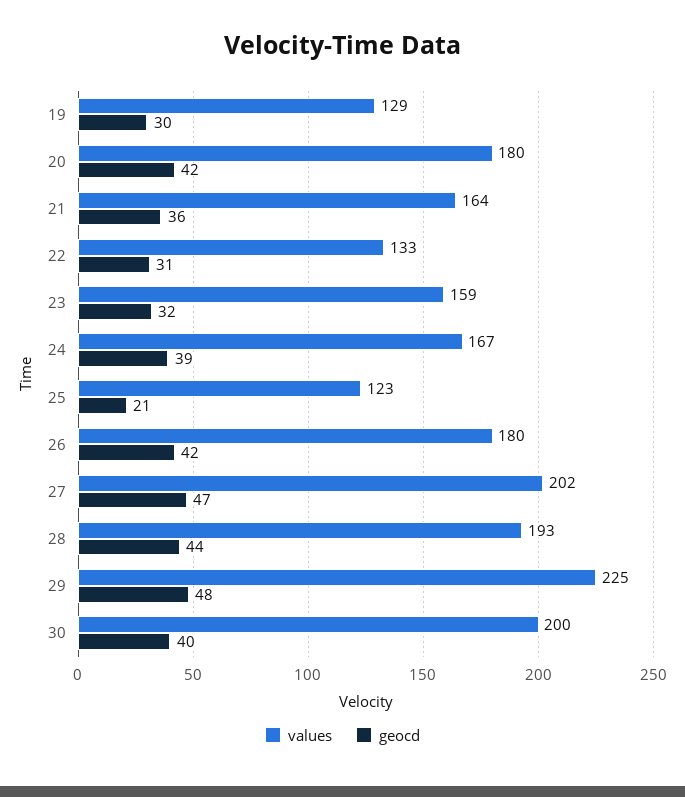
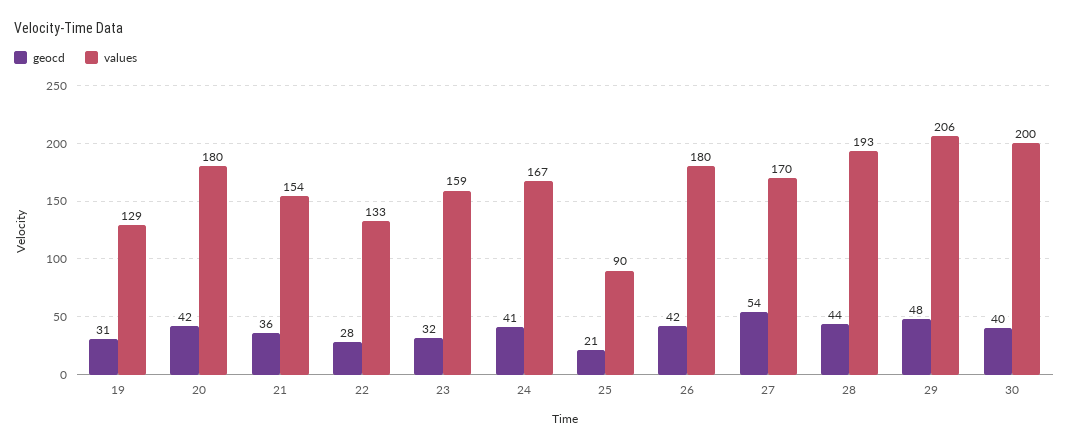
  {
    "values": {
      "19": 129,
      "20": 180,
-     "21": 164,
+     "21": 154,
      "22": 133,
      "23": 159,
      "24": 167,
-     "25": 123,
+     "25": 90,
      "26": 180,
-     "27": 202,
+     "27": 170,
      "28": 193,
-     "29": 225,
+     "29": 206,
      "30": 200
    },
    "geocd": {
-     "19": 30,
+     "19": 31,
      "20": 42,
      "21": 36,
-     "22": 31,
+     "22": 28,
      "23": 32,
-     "24": 39,
+     "24": 41,
      "25": 21,
      "26": 42,
-     "27": 47,
+     "27": 54,
      "28": 44,
      "29": 48,
      "30": 40
    }
  }

